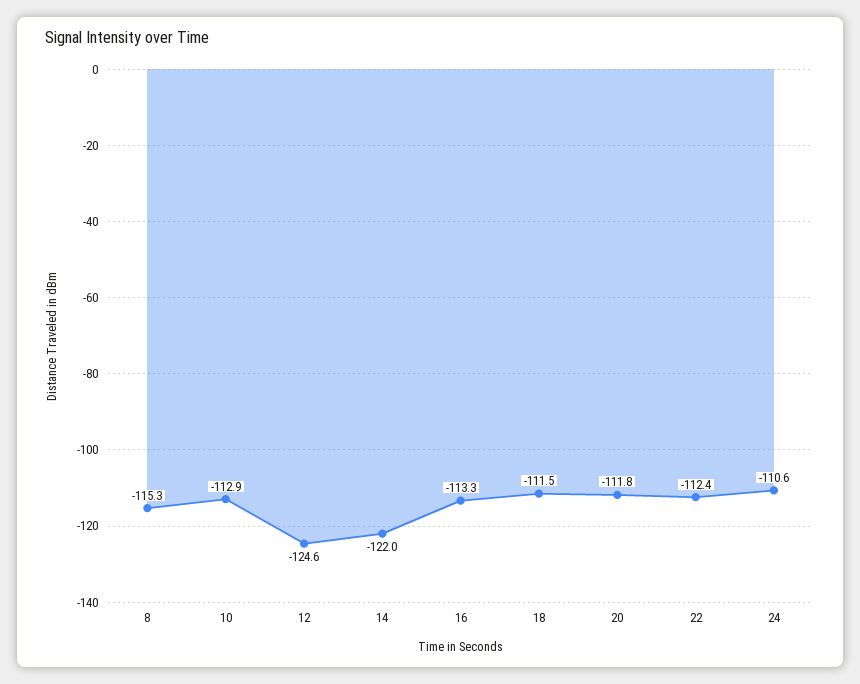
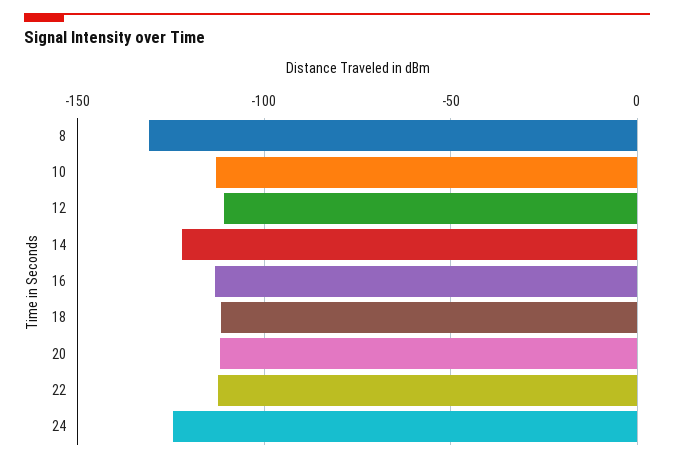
  {
-   "8": -115.3,
+   "8": -130,
    "10": -112.9,
-   "12": -124.6,
+   "12": -110,
    "14": -122,
    "16": -113.3,
    "18": -111.5,
    "20": -111.8,
    "22": -112.4,
-   "24": -110.6
+   "24": -125
  }

